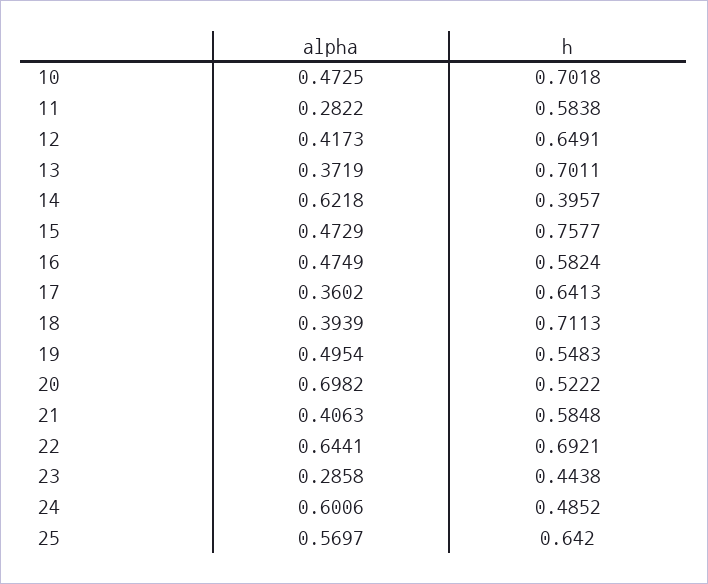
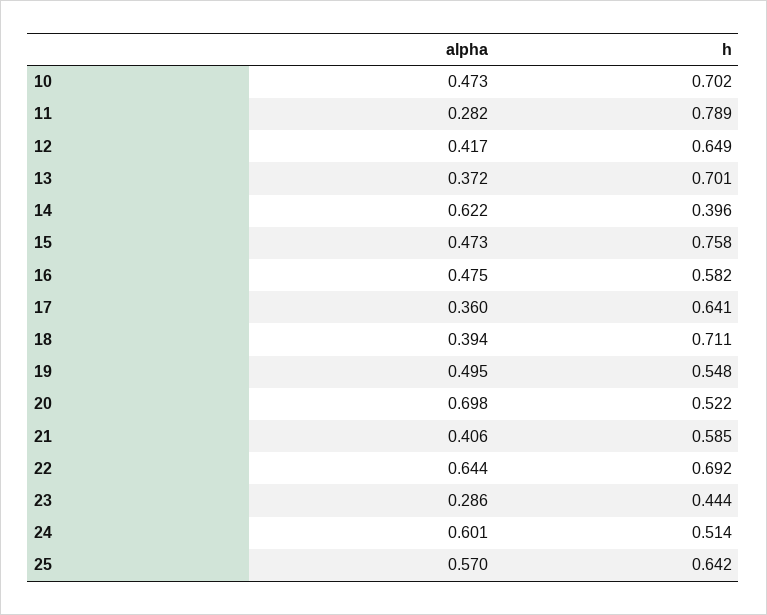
  {
    "alpha": {
      "10": 0.4725,
      "11": 0.2822,
      "12": 0.4173,
      "13": 0.3719,
      "14": 0.6218,
      "15": 0.4729,
      "16": 0.4749,
      "17": 0.3602,
      "18": 0.3939,
      "19": 0.4954,
      "20": 0.6982,
      "21": 0.4063,
      "22": 0.6441,
      "23": 0.2858,
      "24": 0.6006,
      "25": 0.5697
    },
    "h": {
      "10": 0.7018,
-     "11": 0.5838,
+     "11": 0.789,
      "12": 0.6491,
      "13": 0.7011,
      "14": 0.3957,
      "15": 0.7577,
      "16": 0.5824,
      "17": 0.6413,
      "18": 0.7113,
      "19": 0.5483,
      "20": 0.5222,
      "21": 0.5848,
      "22": 0.6921,
      "23": 0.4438,
-     "24": 0.4852,
+     "24": 0.514,
      "25": 0.642
    }
  }

